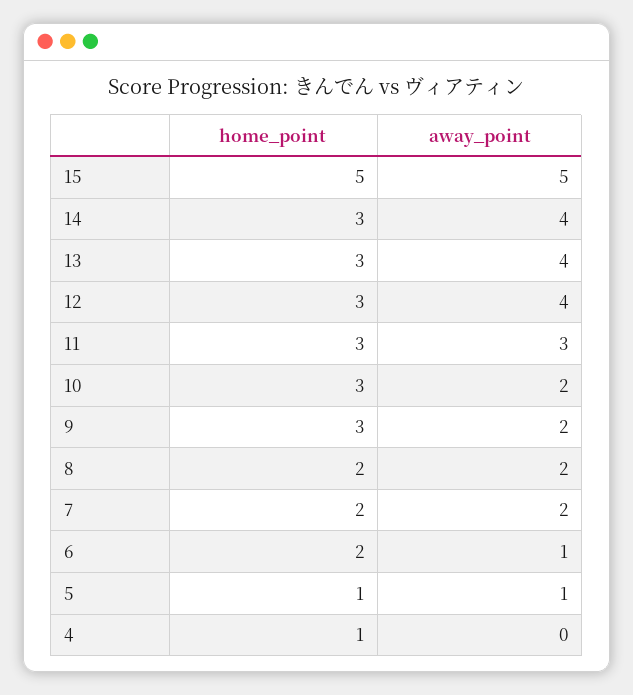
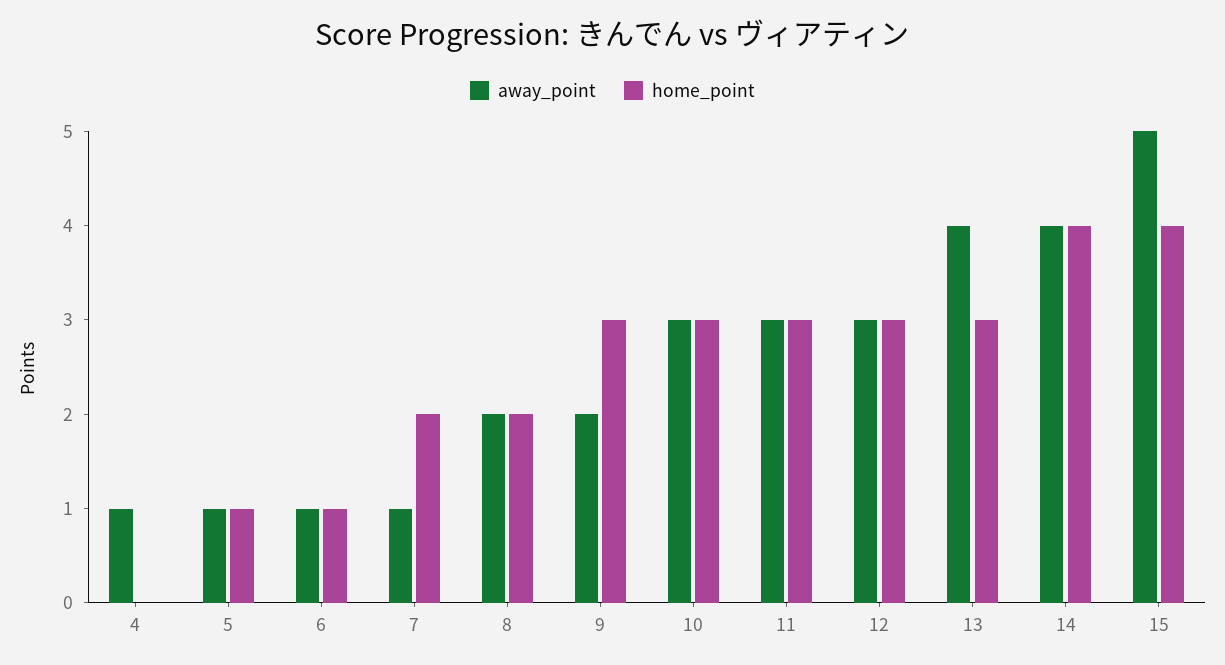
  {
    "home_point": {
-     "15": 5,
+     "15": 4,
-     "14": 3,
+     "14": 4,
      "13": 3,
      "12": 3,
      "11": 3,
      "10": 3,
      "9": 3,
      "8": 2,
      "7": 2,
-     "6": 2,
+     "6": 1,
      "5": 1,
-     "4": 1
+     "4": 0
    },
    "away_point": {
      "15": 5,
      "14": 4,
      "13": 4,
-     "12": 4,
+     "12": 3,
      "11": 3,
-     "10": 2,
+     "10": 3,
      "9": 2,
      "8": 2,
-     "7": 2,
+     "7": 1,
      "6": 1,
      "5": 1,
-     "4": 0
+     "4": 1
    }
  }

